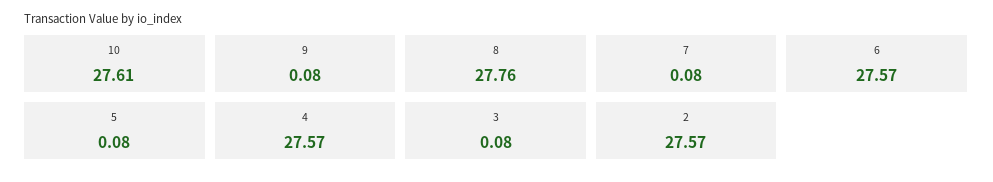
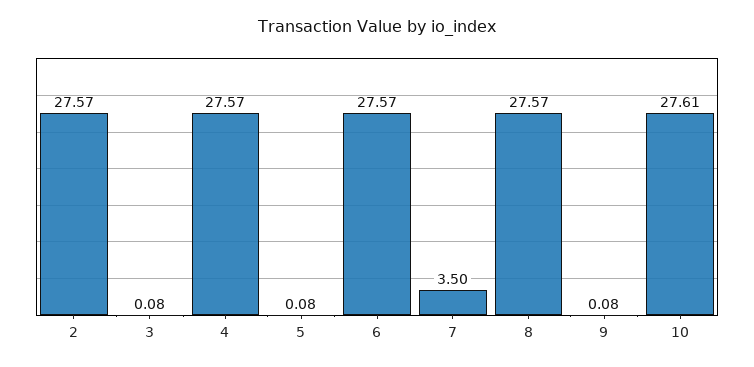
  {
    "10": 27.61,
    "9": 0.08,
-   "8": 27.76,
+   "8": 27.57,
-   "7": 0.08,
+   "7": 3.5,
    "6": 27.57,
    "5": 0.08,
    "4": 27.57,
    "3": 0.08,
    "2": 27.57
  }

